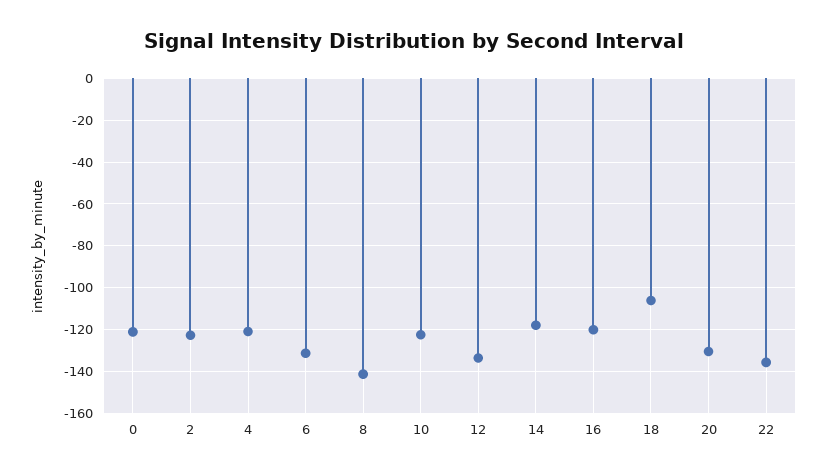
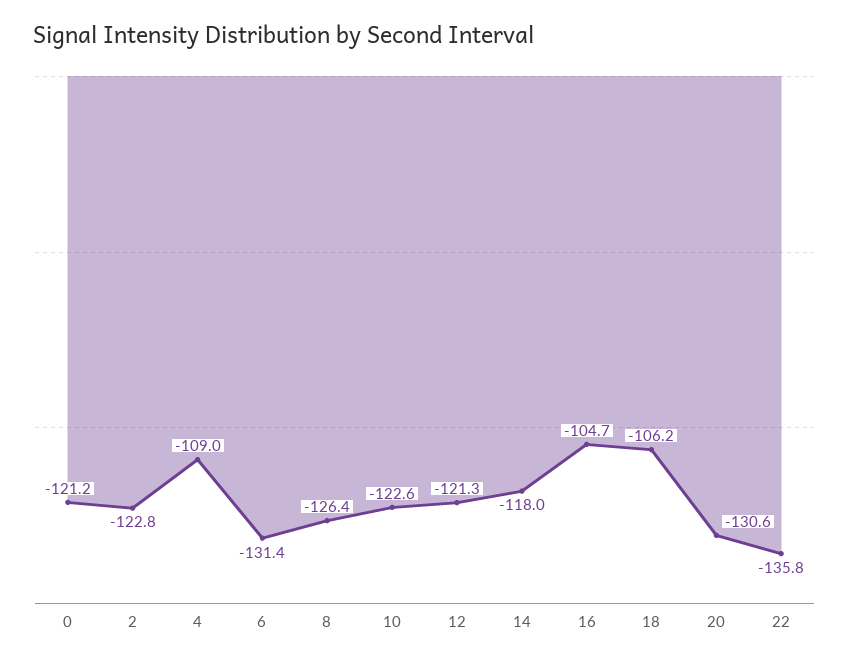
  {
    "0": -121.2,
    "2": -122.8,
-   "4": -120,
+   "4": -109,
    "6": -131.4,
-   "8": -140,
+   "8": -126.4,
    "10": -122.6,
-   "12": -135,
+   "12": -121.3,
    "14": -118,
-   "16": -120,
+   "16": -104.7,
    "18": -106.2,
    "20": -130.6,
    "22": -135.8
  }

